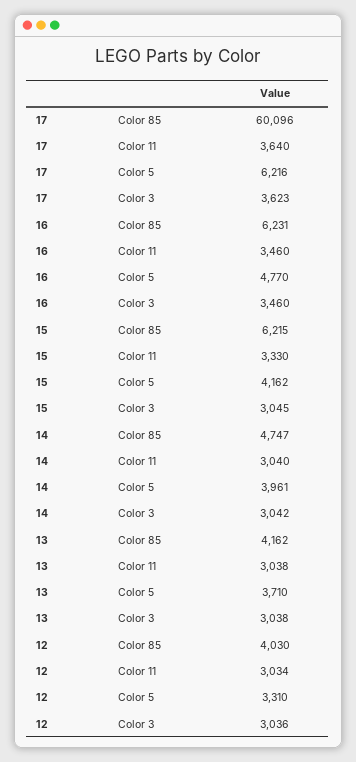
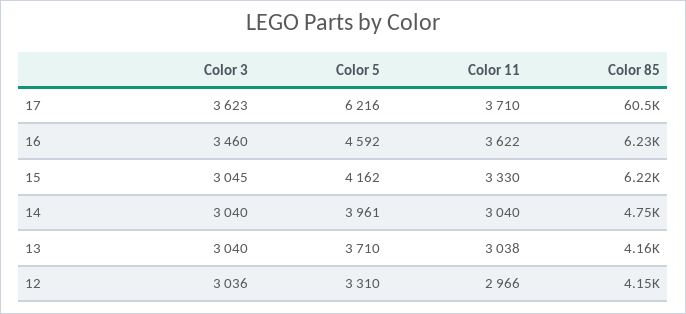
  {
    "17": {
-     "Color 85": 60096,
+     "Color 85": 60500,
-     "Color 11": 3640,
+     "Color 11": 3710,
      "Color 5": 6216,
      "Color 3": 3623
    },
    "16": {
      "Color 85": 6231,
-     "Color 11": 3460,
+     "Color 11": 3622,
-     "Color 5": 4770,
+     "Color 5": 4592,
      "Color 3": 3460
    },
    "15": {
      "Color 85": 6215,
      "Color 11": 3330,
      "Color 5": 4162,
      "Color 3": 3045
    },
    "14": {
      "Color 85": 4747,
      "Color 11": 3040,
      "Color 5": 3961,
-     "Color 3": 3042
+     "Color 3": 3040
    },
    "13": {
      "Color 85": 4162,
      "Color 11": 3038,
      "Color 5": 3710,
-     "Color 3": 3038
+     "Color 3": 3040
    },
    "12": {
-     "Color 85": 4030,
+     "Color 85": 4150,
-     "Color 11": 3034,
+     "Color 11": 2966,
      "Color 5": 3310,
      "Color 3": 3036
    }
  }

